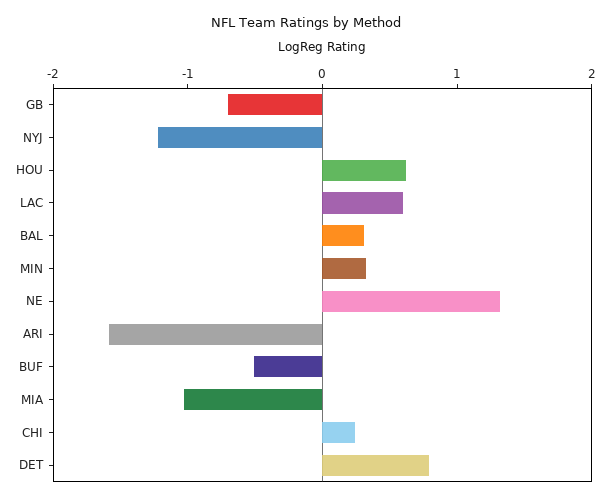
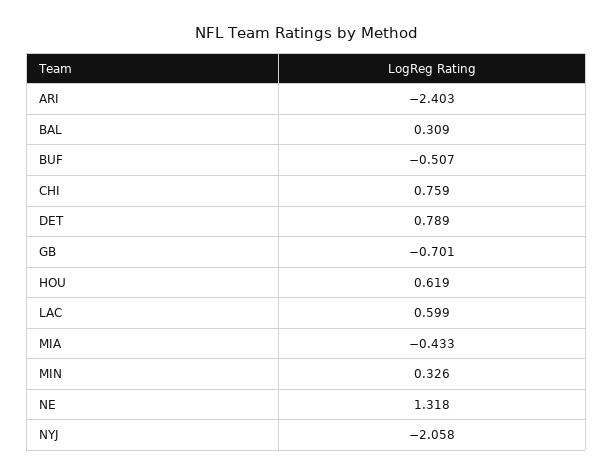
  {
    "GB": -0.701,
-   "NYJ": -1.2,
+   "NYJ": -2.058,
    "HOU": 0.619,
    "LAC": 0.599,
    "BAL": 0.309,
    "MIN": 0.326,
    "NE": 1.318,
-   "ARI": -1.6,
+   "ARI": -2.403,
    "BUF": -0.507,
-   "MIA": -1,
+   "MIA": -0.433,
-   "CHI": 0.2,
+   "CHI": 0.759,
    "DET": 0.789
  }

